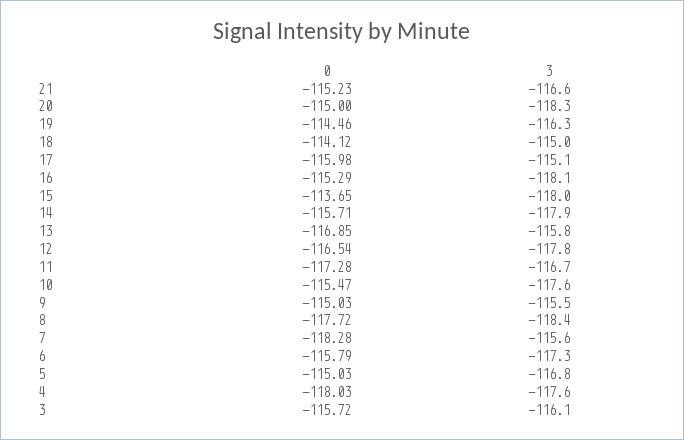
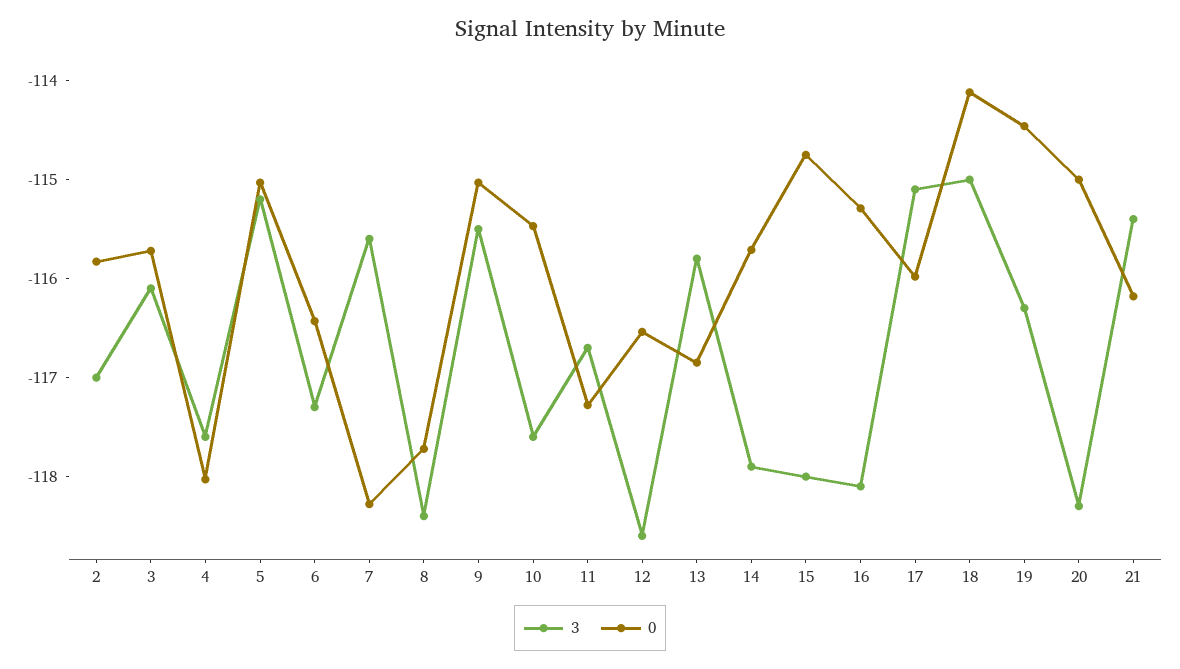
  {
    "0": {
-     "21": -115.23,
+     "21": -116.2,
      "20": -115,
      "19": -114.46,
      "18": -114.12,
      "17": -115.98,
      "16": -115.29,
-     "15": -113.65,
+     "15": -114.8,
      "14": -115.71,
      "13": -116.85,
      "12": -116.54,
      "11": -117.28,
      "10": -115.47,
      "9": -115.03,
      "8": -117.72,
      "7": -118.28,
-     "6": -115.79,
+     "6": -116.4,
      "5": -115.03,
      "4": -118.03,
-     "3": -115.72
+     "3": -115.72,
+     "2": -115.8
    },
    "3": {
-     "21": -116.6,
+     "21": -115.4,
      "20": -118.3,
      "19": -116.3,
      "18": -115,
      "17": -115.1,
      "16": -118.1,
      "15": -118,
      "14": -117.9,
      "13": -115.8,
-     "12": -117.8,
+     "12": -118.6,
      "11": -116.7,
      "10": -117.6,
      "9": -115.5,
      "8": -118.4,
      "7": -115.6,
      "6": -117.3,
-     "5": -116.8,
+     "5": -115.2,
      "4": -117.6,
-     "3": -116.1
+     "3": -116.1,
+     "2": -117
    }
  }

